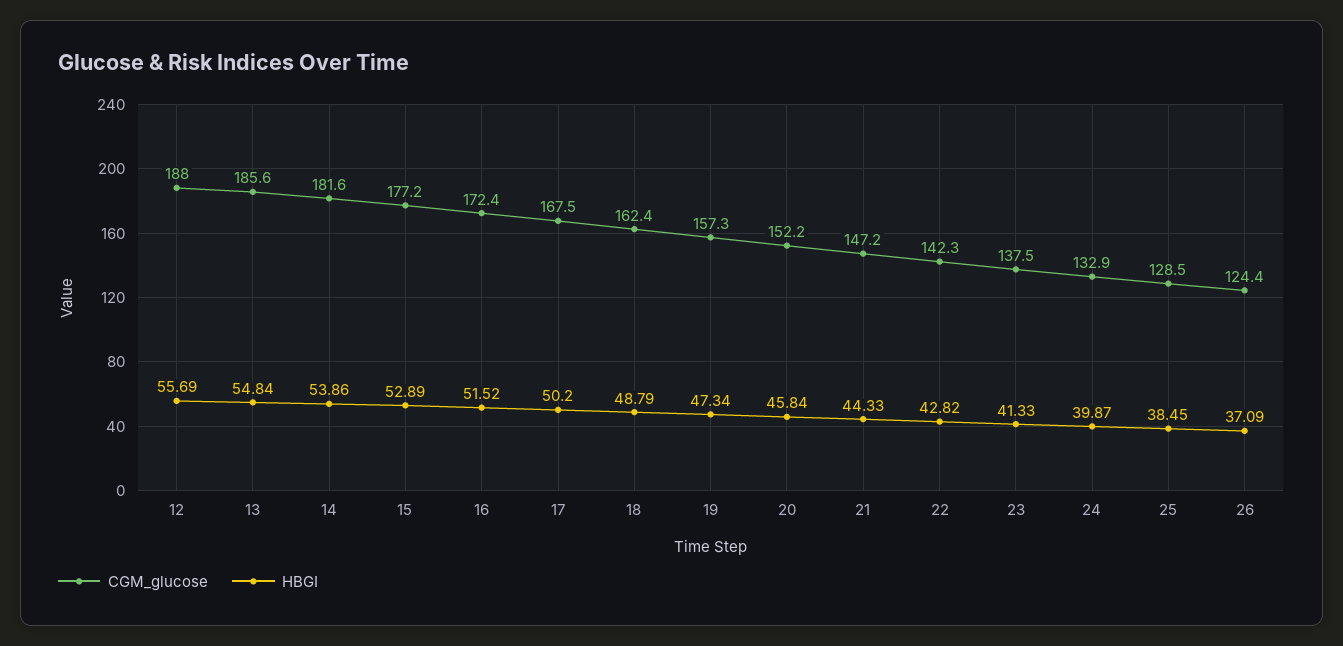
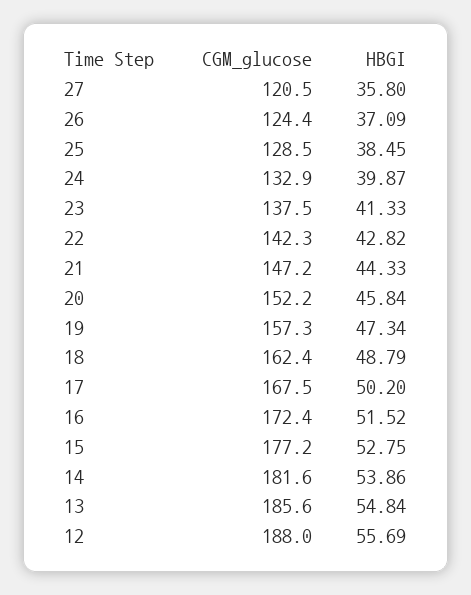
  {
    "CGM_glucose": {
      "12": 188,
      "13": 185.6,
      "14": 181.6,
      "15": 177.2,
      "16": 172.4,
      "17": 167.5,
      "18": 162.4,
      "19": 157.3,
      "20": 152.2,
      "21": 147.2,
      "22": 142.3,
      "23": 137.5,
      "24": 132.9,
      "25": 128.5,
-     "26": 124.4
+     "26": 124.4,
+     "27": 120.5
    },
    "HBGI": {
      "12": 55.69,
      "13": 54.84,
      "14": 53.86,
-     "15": 52.89,
+     "15": 52.75,
      "16": 51.52,
      "17": 50.2,
      "18": 48.79,
      "19": 47.34,
      "20": 45.84,
      "21": 44.33,
      "22": 42.82,
      "23": 41.33,
      "24": 39.87,
      "25": 38.45,
-     "26": 37.09
+     "26": 37.09,
+     "27": 35.8
    }
  }

